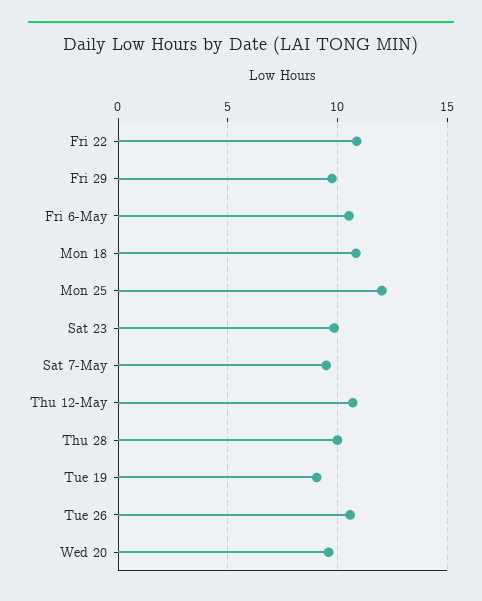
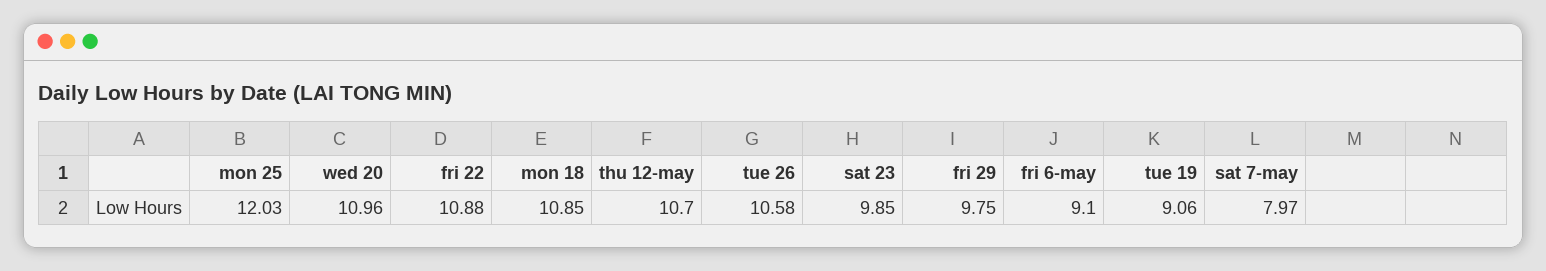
  {
    "Fri 22": 10.88,
    "Fri 29": 9.75,
-   "Fri 6-May": 10.5,
+   "Fri 6-May": 9.1,
    "Mon 18": 10.85,
    "Mon 25": 12.03,
    "Sat 23": 9.85,
-   "Sat 7-May": 9.5,
+   "Sat 7-May": 7.97,
    "Thu 12-May": 10.7,
-   "Thu 28": 10,
    "Tue 19": 9.06,
    "Tue 26": 10.58,
-   "Wed 20": 9.5
+   "Wed 20": 10.96
  }

